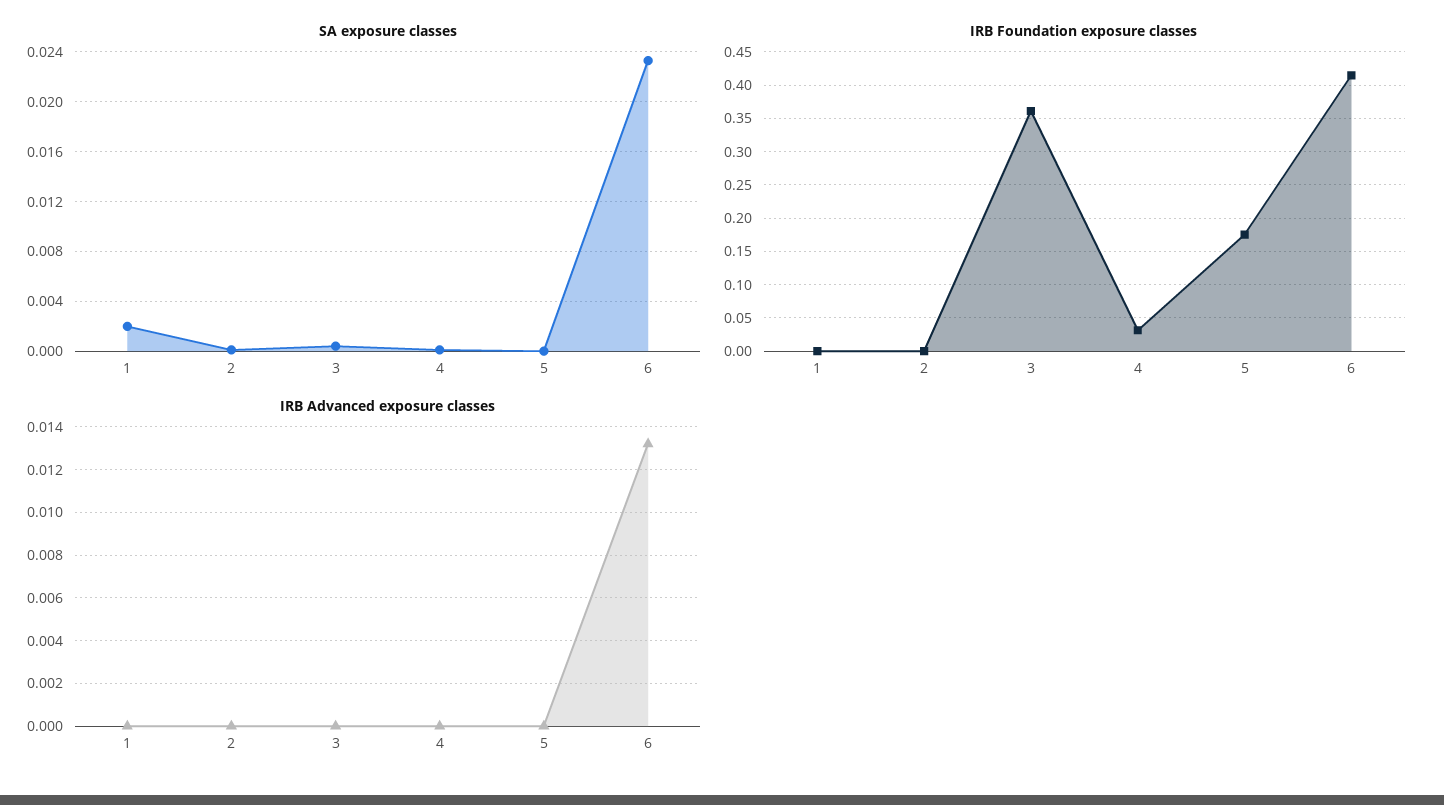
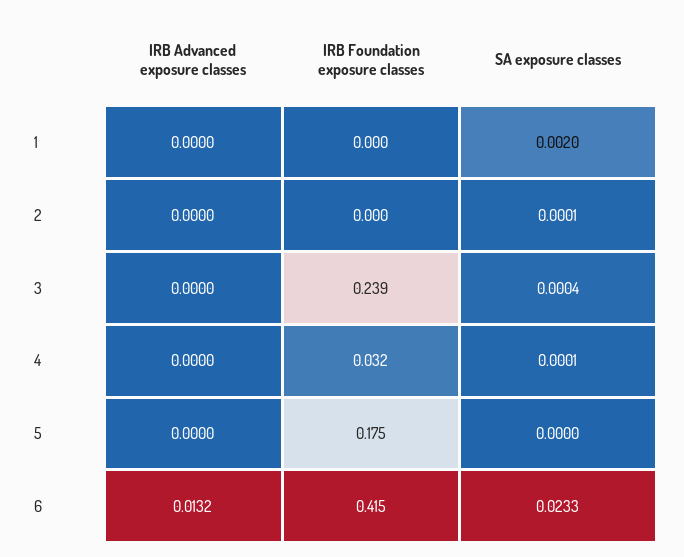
  {
    "SA exposure classes": {
      "1": 0.002,
      "2": 0.0001,
      "3": 0.0004,
      "4": 0.0001,
      "5": 0,
      "6": 0.0233
    },
    "IRB Foundation exposure classes": {
      "1": 0,
      "2": 0,
-     "3": 0.36,
+     "3": 0.239,
      "4": 0.032,
      "5": 0.175,
      "6": 0.415
    },
    "IRB Advanced exposure classes": {
      "1": 0,
      "2": 0,
      "3": 0,
      "4": 0,
      "5": 0,
      "6": 0.0132
    }
  }

